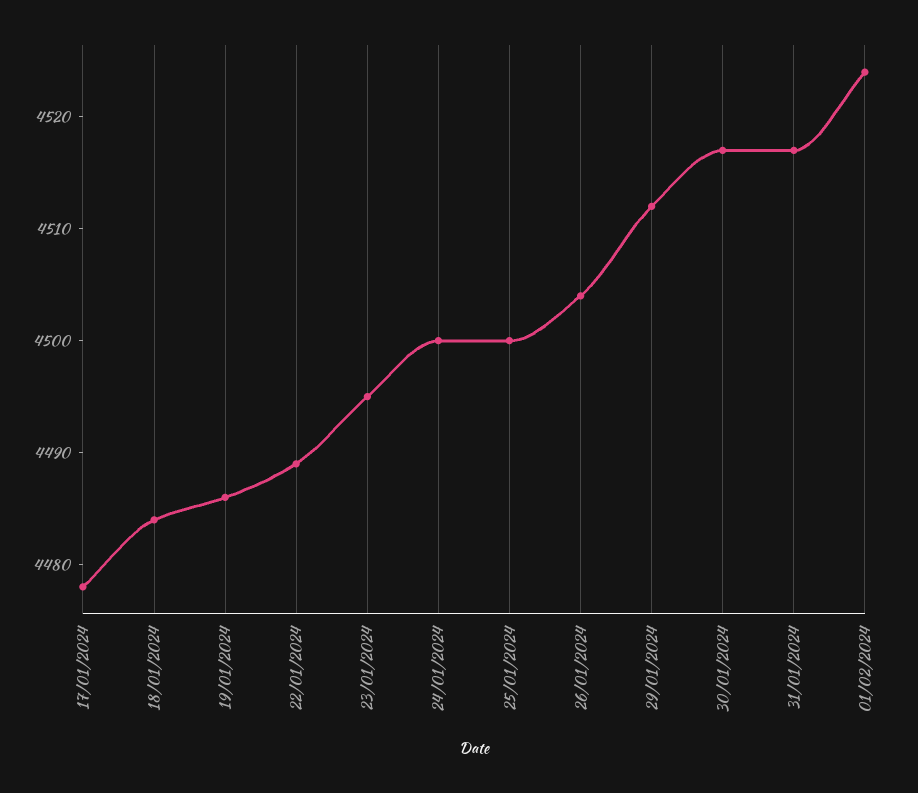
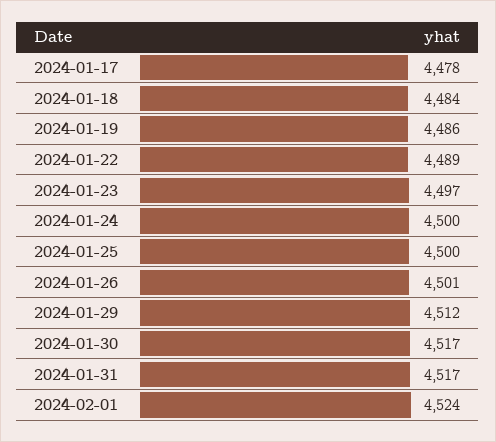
  {
    "17/01/2024": 4478,
    "18/01/2024": 4484,
    "19/01/2024": 4486,
    "22/01/2024": 4489,
-   "23/01/2024": 4495,
+   "23/01/2024": 4497,
    "24/01/2024": 4500,
    "25/01/2024": 4500,
-   "26/01/2024": 4504,
+   "26/01/2024": 4501,
    "29/01/2024": 4512,
    "30/01/2024": 4517,
    "31/01/2024": 4517,
    "01/02/2024": 4524
  }

